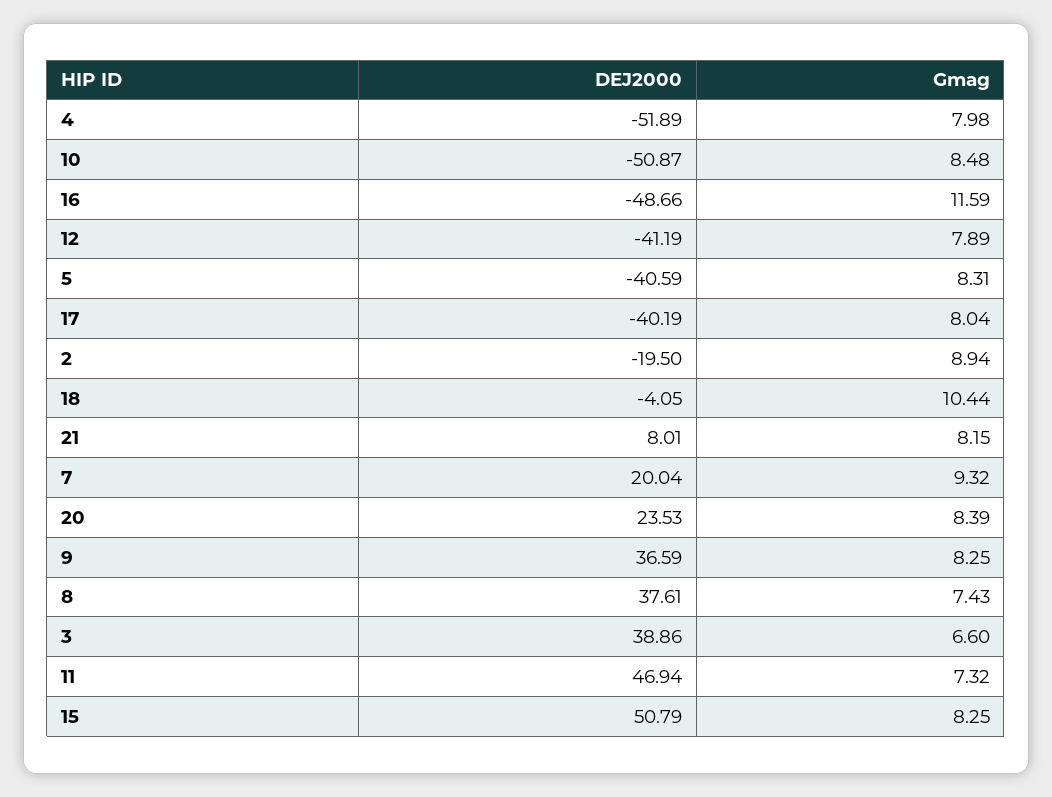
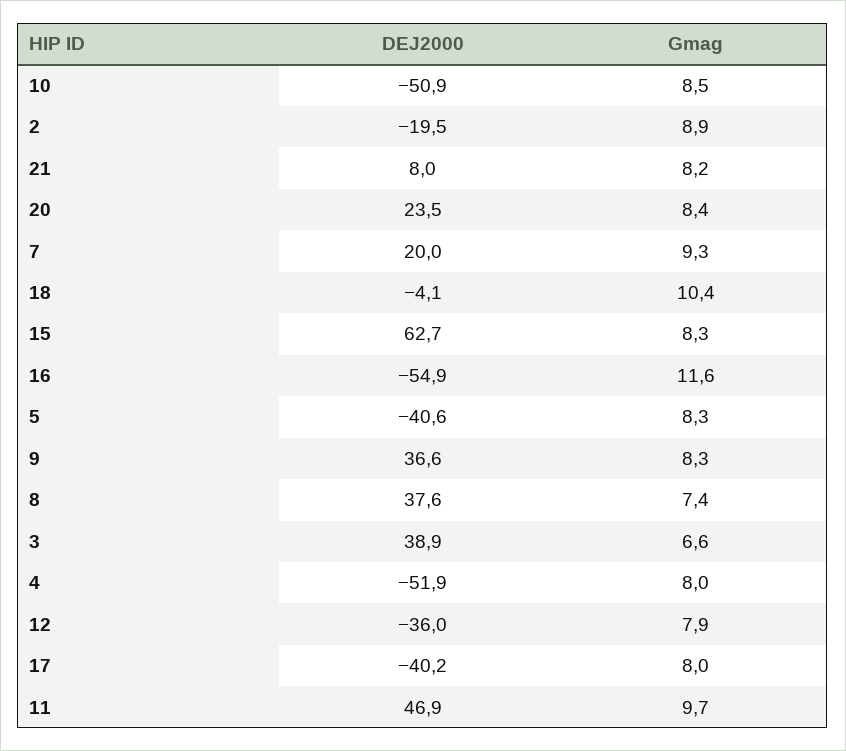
  {
    "DEJ2000": {
      "4": -51.89,
      "10": -50.87,
-     "16": -48.66,
+     "16": -54.9,
-     "12": -41.19,
+     "12": -36,
      "5": -40.59,
      "17": -40.19,
      "2": -19.5,
      "18": -4.05,
      "21": 8.01,
      "7": 20.04,
      "20": 23.53,
      "9": 36.59,
      "8": 37.61,
      "3": 38.86,
      "11": 46.94,
-     "15": 50.79
+     "15": 62.7
    },
    "Gmag": {
      "4": 7.98,
      "10": 8.48,
      "16": 11.59,
      "12": 7.89,
      "5": 8.31,
      "17": 8.04,
      "2": 8.94,
      "18": 10.44,
      "21": 8.15,
      "7": 9.32,
      "20": 8.39,
      "9": 8.25,
      "8": 7.43,
      "3": 6.6,
-     "11": 7.32,
+     "11": 9.7,
      "15": 8.25
    }
  }

